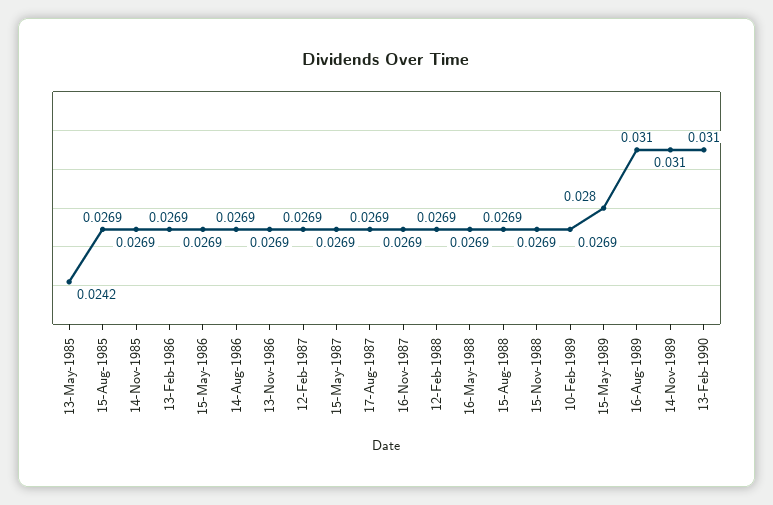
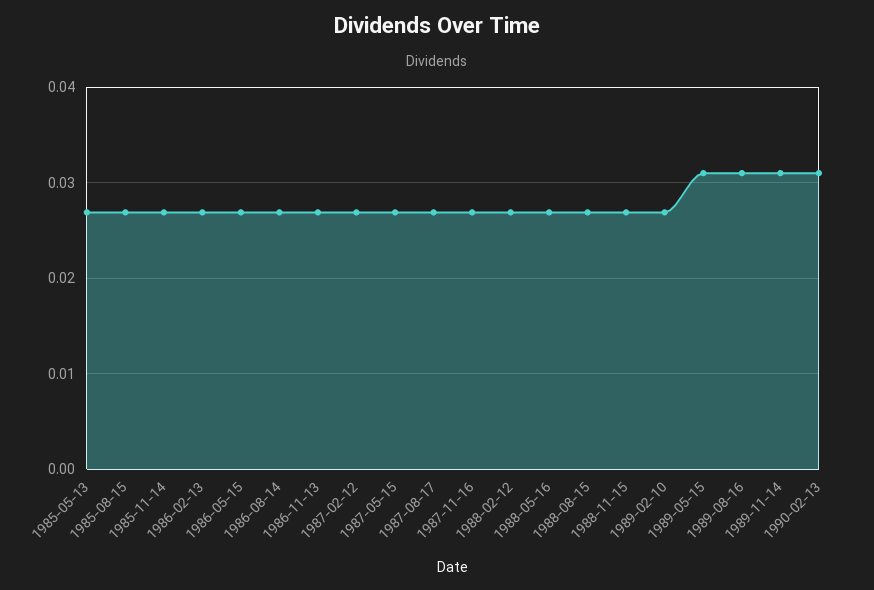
  {
-   "13-May-1985": 0.0242,
+   "13-May-1985": 0.027,
    "15-Aug-1985": 0.0269,
    "14-Nov-1985": 0.0269,
    "13-Feb-1986": 0.0269,
    "15-May-1986": 0.0269,
    "14-Aug-1986": 0.0269,
    "13-Nov-1986": 0.0269,
    "12-Feb-1987": 0.0269,
    "15-May-1987": 0.0269,
    "17-Aug-1987": 0.0269,
    "16-Nov-1987": 0.0269,
    "12-Feb-1988": 0.0269,
    "16-May-1988": 0.0269,
    "15-Aug-1988": 0.0269,
    "15-Nov-1988": 0.0269,
    "10-Feb-1989": 0.0269,
-   "15-May-1989": 0.028,
+   "15-May-1989": 0.031,
    "16-Aug-1989": 0.031,
    "14-Nov-1989": 0.031,
    "13-Feb-1990": 0.031
  }

